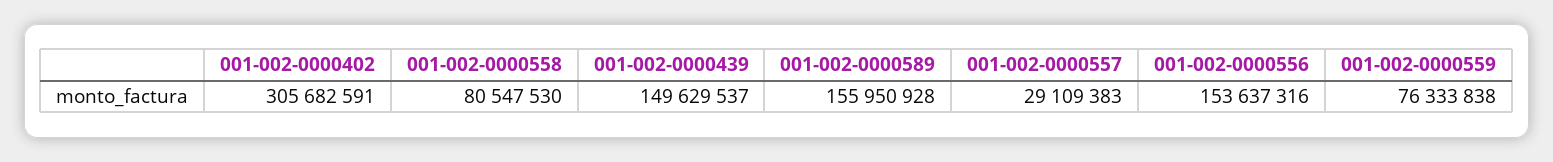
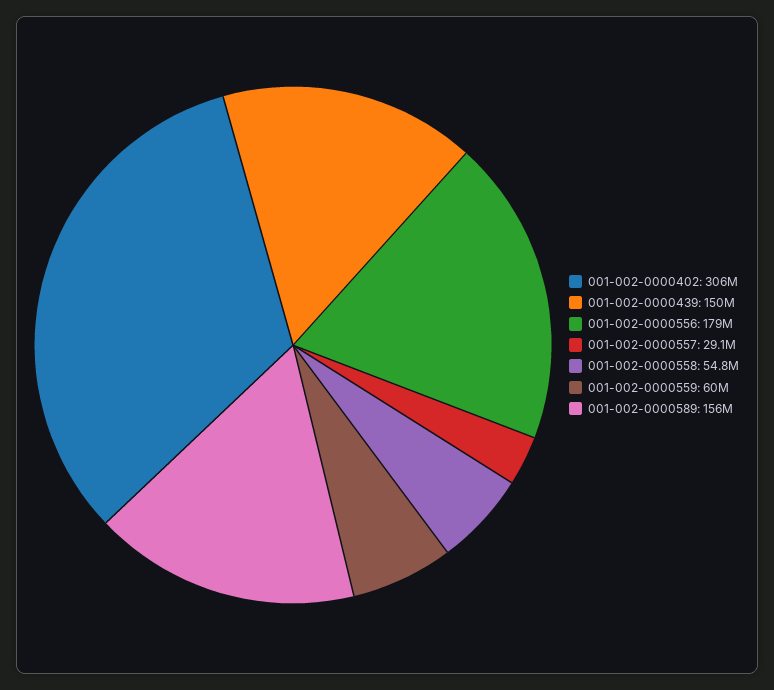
  {
    "001-002-0000402": 305682591,
-   "001-002-0000558": 80547530,
+   "001-002-0000558": 54800000,
    "001-002-0000439": 149629537,
    "001-002-0000589": 155950928,
    "001-002-0000557": 29109383,
-   "001-002-0000556": 153637316,
+   "001-002-0000556": 179000000,
-   "001-002-0000559": 76333838
+   "001-002-0000559": 60000000
  }

